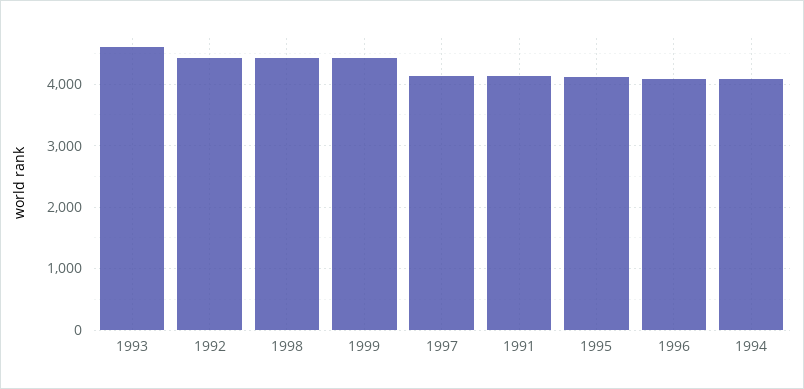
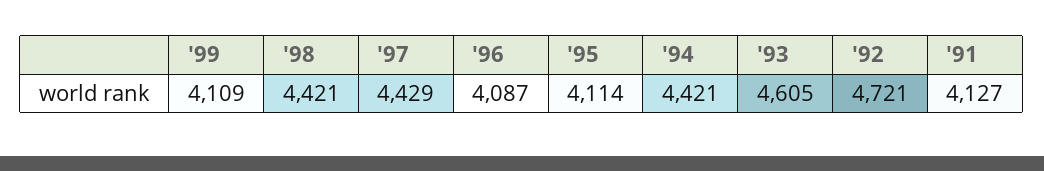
  {
    "1993": 4605,
-   "1992": 4400,
+   "1992": 4721,
    "1998": 4421,
-   "1999": 4400,
+   "1999": 4109,
-   "1997": 4100,
+   "1997": 4429,
    "1991": 4127,
    "1995": 4114,
    "1996": 4087,
-   "1994": 4100
+   "1994": 4421
  }

